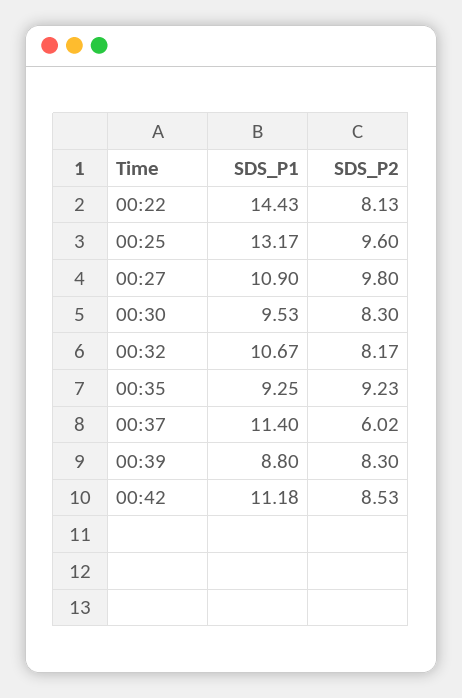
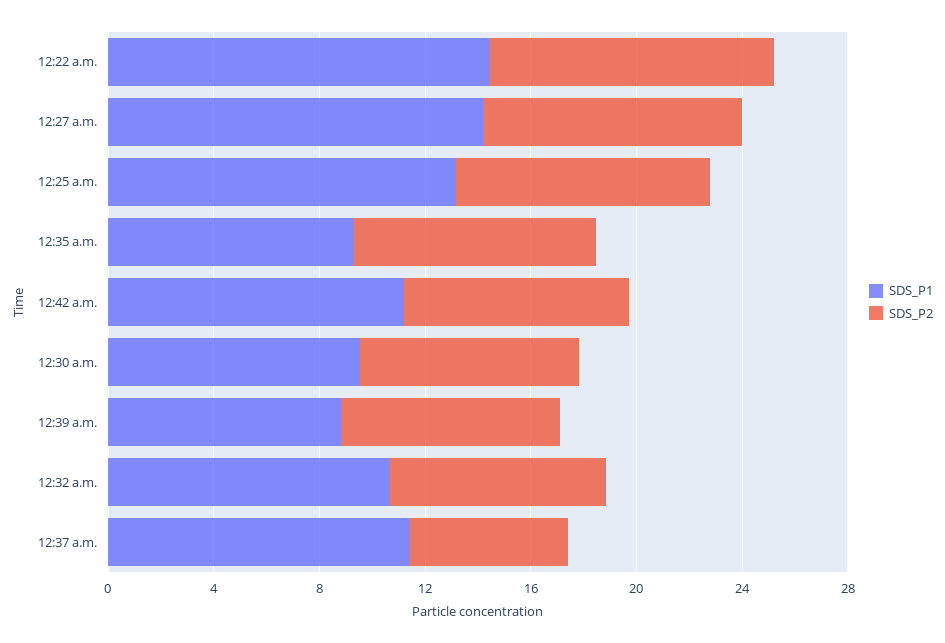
  {
    "SDS_P1": {
      "00:22": 14.43,
      "00:25": 13.17,
-     "00:27": 10.9,
+     "00:27": 14,
      "00:30": 9.53,
      "00:32": 10.67,
      "00:35": 9.25,
      "00:37": 11.4,
      "00:39": 8.8,
      "00:42": 11.18
    },
    "SDS_P2": {
-     "00:22": 8.13,
+     "00:22": 11,
      "00:25": 9.6,
      "00:27": 9.8,
      "00:30": 8.3,
      "00:32": 8.17,
      "00:35": 9.23,
      "00:37": 6.02,
      "00:39": 8.3,
      "00:42": 8.53
    }
  }

